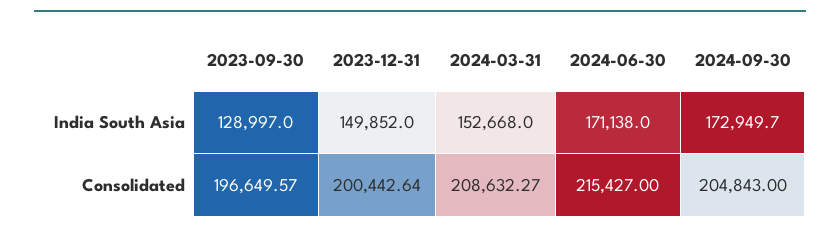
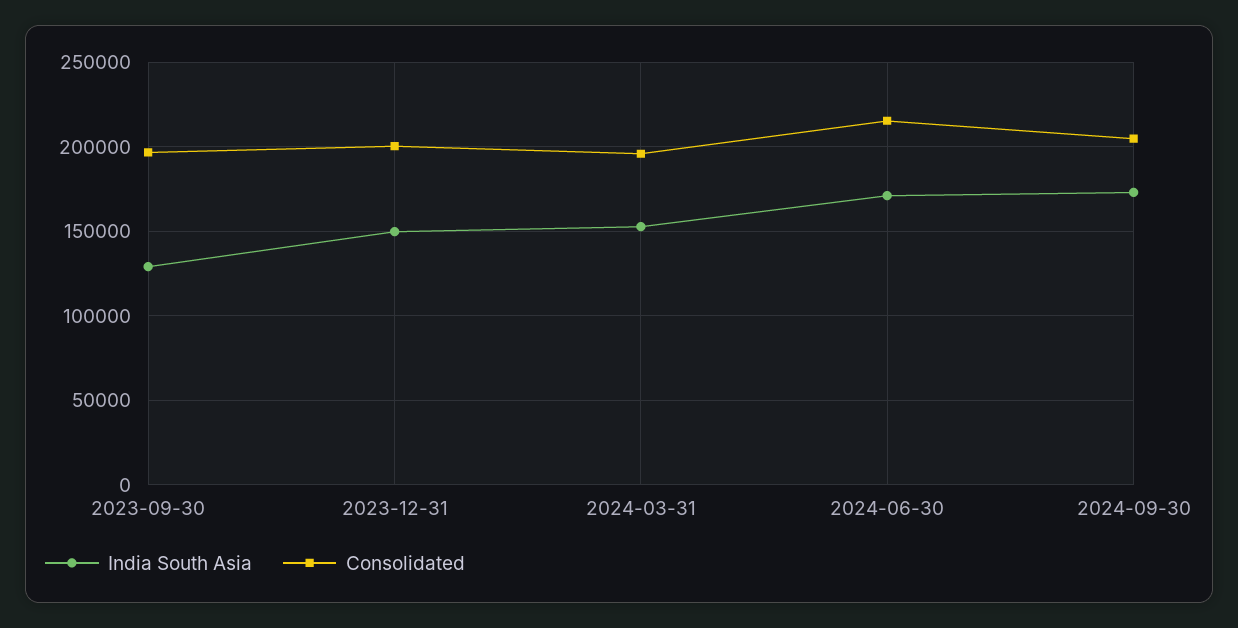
  {
    "India South Asia": {
      "2023-09-30": 128997,
      "2023-12-31": 149852,
      "2024-03-31": 152668,
      "2024-06-30": 171138,
      "2024-09-30": 172949.7
    },
    "Consolidated": {
      "2023-09-30": 196649.57,
      "2023-12-31": 200442.64,
-     "2024-03-31": 208632.27,
+     "2024-03-31": 195000,
      "2024-06-30": 215427,
      "2024-09-30": 204843
    }
  }

